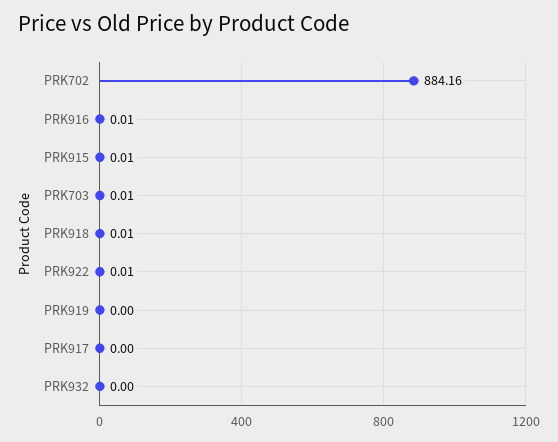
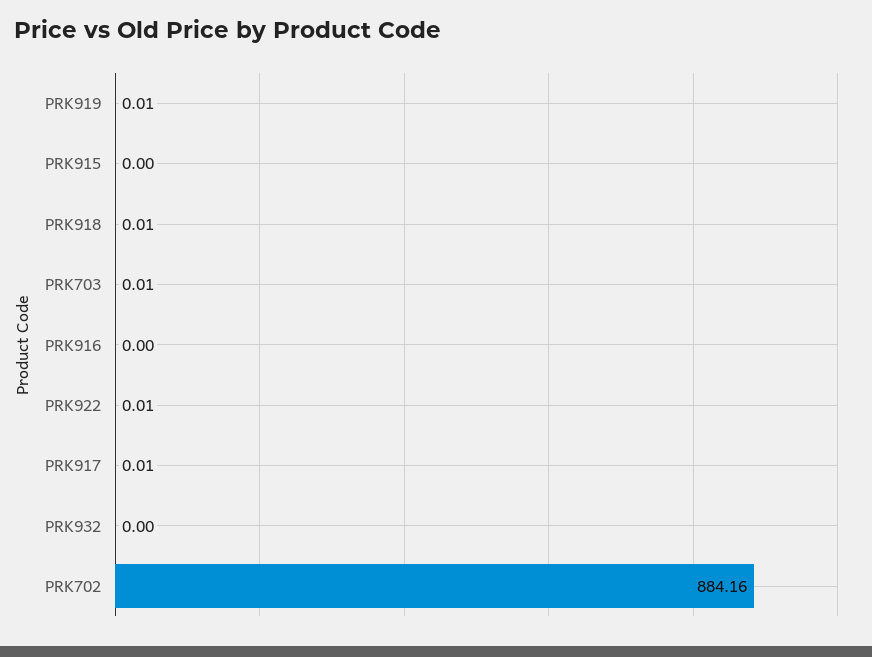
  {
    "PRK702": 884.16,
-   "PRK916": 0.01,
+   "PRK916": 0,
-   "PRK915": 0.01,
+   "PRK915": 0,
    "PRK703": 0.01,
    "PRK918": 0.01,
    "PRK922": 0.01,
-   "PRK919": 0,
+   "PRK919": 0.01,
-   "PRK917": 0,
+   "PRK917": 0.01,
    "PRK932": 0
  }

